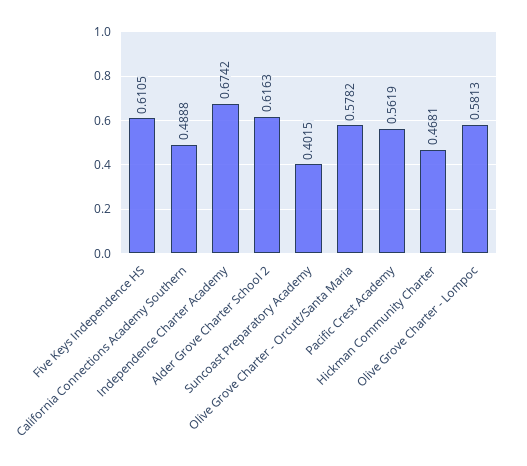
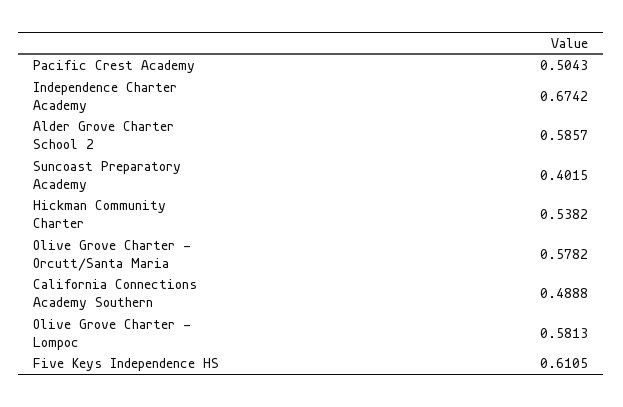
  {
    "Five Keys Independence HS": 0.6105,
    "California Connections Academy Southern": 0.4888,
    "Independence Charter Academy": 0.6742,
-   "Alder Grove Charter School 2": 0.6163,
+   "Alder Grove Charter School 2": 0.5857,
    "Suncoast Preparatory Academy": 0.4015,
    "Olive Grove Charter - Orcutt/Santa Maria": 0.5782,
-   "Pacific Crest Academy": 0.5619,
+   "Pacific Crest Academy": 0.5043,
-   "Hickman Community Charter": 0.4681,
+   "Hickman Community Charter": 0.5382,
    "Olive Grove Charter - Lompoc": 0.5813
  }

